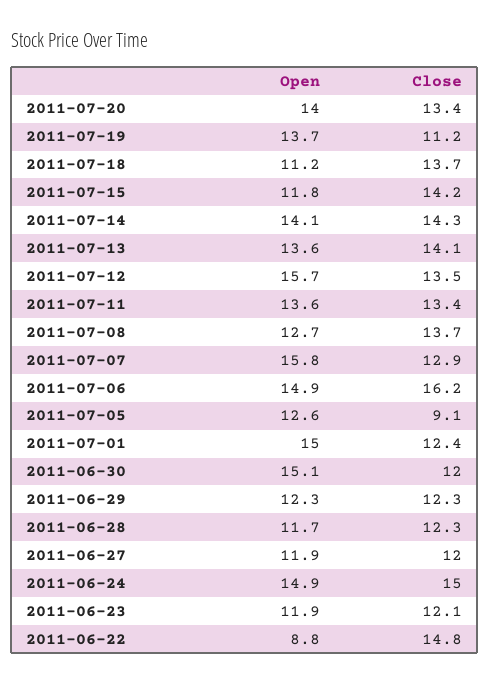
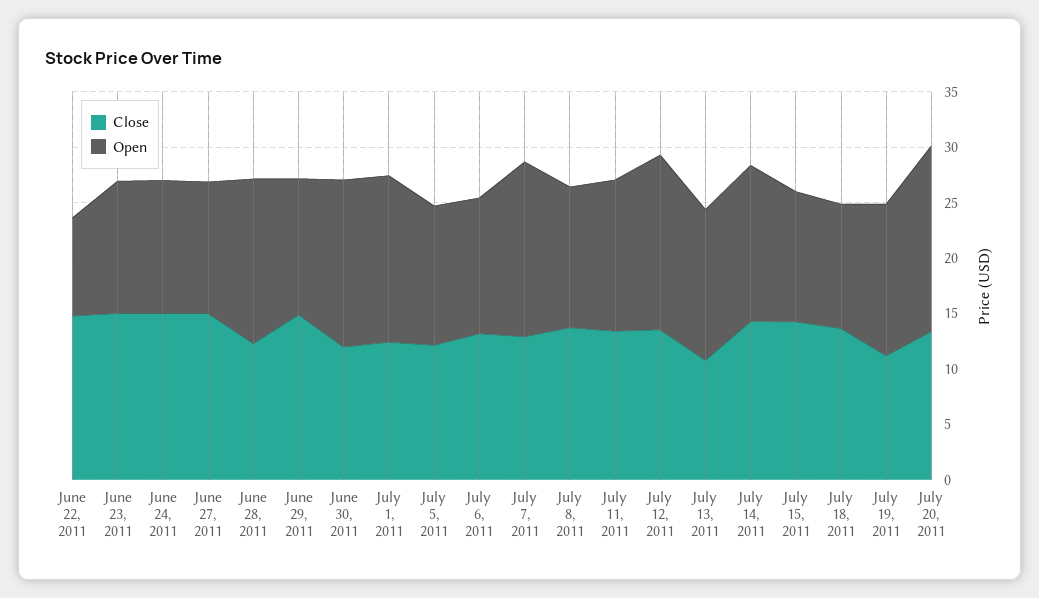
  {
    "Open": {
-     "2011-07-20": 14,
+     "2011-07-20": 17,
      "2011-07-19": 13.7,
      "2011-07-18": 11.2,
      "2011-07-15": 11.8,
      "2011-07-14": 14.1,
      "2011-07-13": 13.6,
      "2011-07-12": 15.7,
      "2011-07-11": 13.6,
      "2011-07-08": 12.7,
      "2011-07-07": 15.8,
-     "2011-07-06": 14.9,
+     "2011-07-06": 12,
      "2011-07-05": 12.6,
      "2011-07-01": 15,
      "2011-06-30": 15.1,
      "2011-06-29": 12.3,
-     "2011-06-28": 11.7,
+     "2011-06-28": 15,
      "2011-06-27": 11.9,
-     "2011-06-24": 14.9,
+     "2011-06-24": 12,
      "2011-06-23": 11.9,
      "2011-06-22": 8.8
    },
    "Close": {
      "2011-07-20": 13.4,
      "2011-07-19": 11.2,
      "2011-07-18": 13.7,
      "2011-07-15": 14.2,
      "2011-07-14": 14.3,
-     "2011-07-13": 14.1,
+     "2011-07-13": 11,
      "2011-07-12": 13.5,
      "2011-07-11": 13.4,
      "2011-07-08": 13.7,
      "2011-07-07": 12.9,
-     "2011-07-06": 16.2,
+     "2011-07-06": 13,
-     "2011-07-05": 9.1,
+     "2011-07-05": 12,
      "2011-07-01": 12.4,
      "2011-06-30": 12,
-     "2011-06-29": 12.3,
+     "2011-06-29": 15,
      "2011-06-28": 12.3,
-     "2011-06-27": 12,
+     "2011-06-27": 15,
      "2011-06-24": 15,
-     "2011-06-23": 12.1,
+     "2011-06-23": 15,
      "2011-06-22": 14.8
    }
  }

